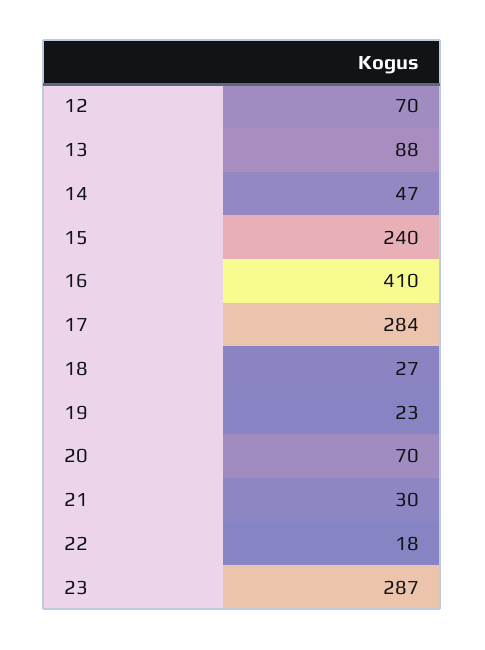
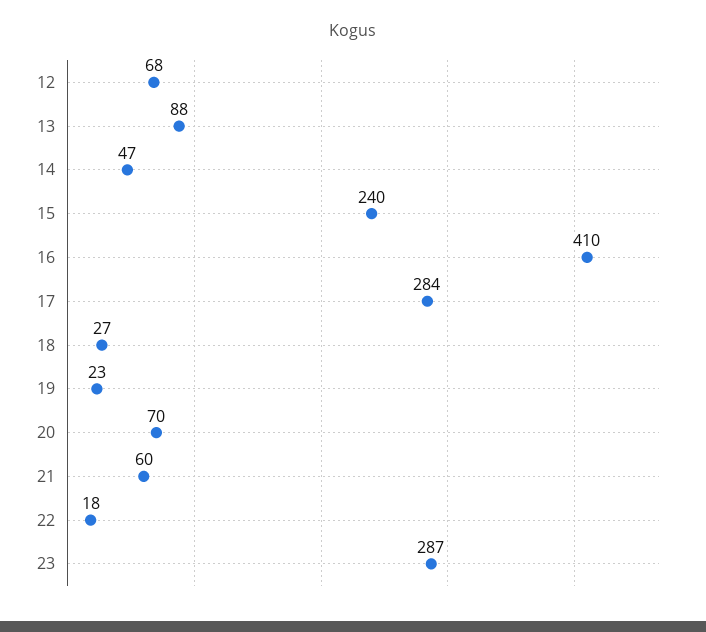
  {
-   "12": 70,
+   "12": 68,
    "13": 88,
    "14": 47,
    "15": 240,
    "16": 410,
    "17": 284,
    "18": 27,
    "19": 23,
    "20": 70,
-   "21": 30,
+   "21": 60,
    "22": 18,
    "23": 287
  }

